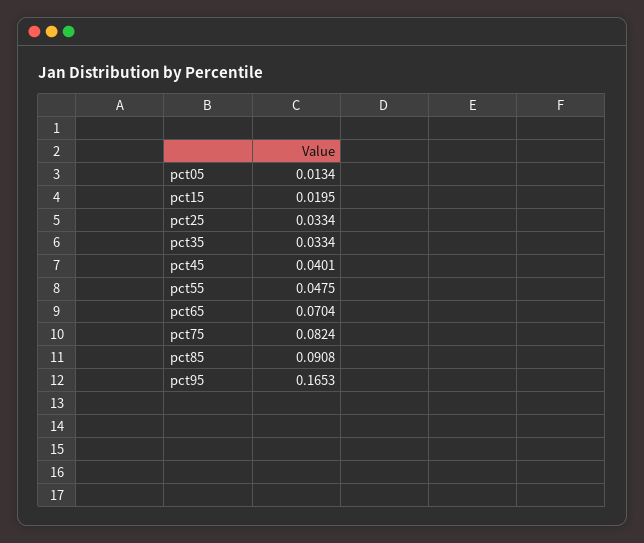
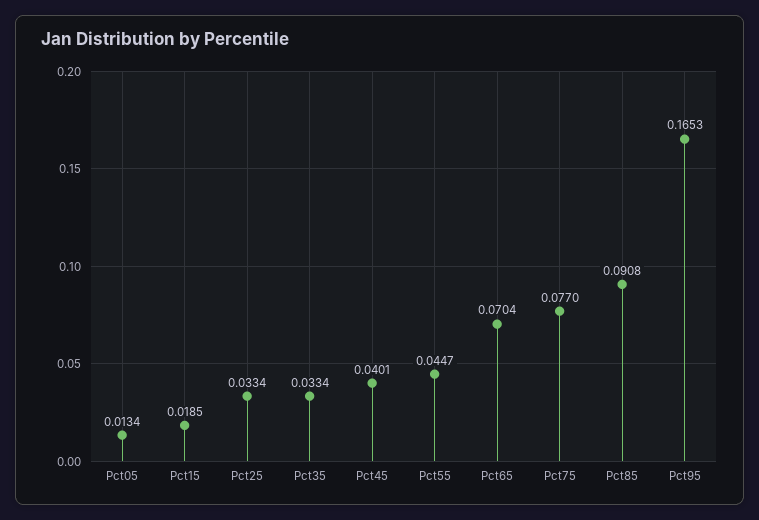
  {
    "pct05": 0.0134,
-   "pct15": 0.0195,
+   "pct15": 0.0185,
    "pct25": 0.0334,
    "pct35": 0.0334,
    "pct45": 0.0401,
-   "pct55": 0.0475,
+   "pct55": 0.0447,
    "pct65": 0.0704,
-   "pct75": 0.0824,
+   "pct75": 0.077,
    "pct85": 0.0908,
    "pct95": 0.1653
  }

